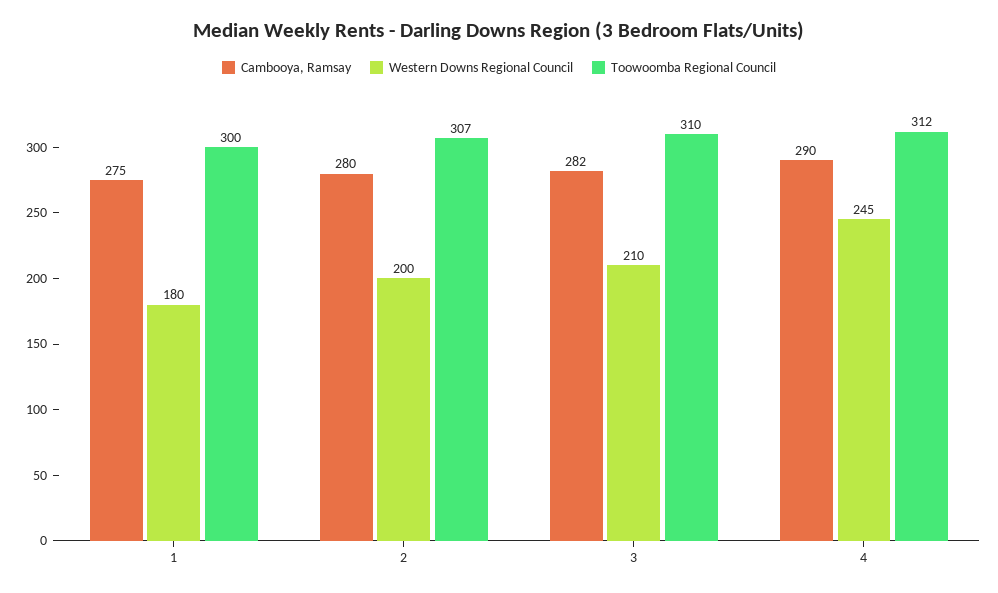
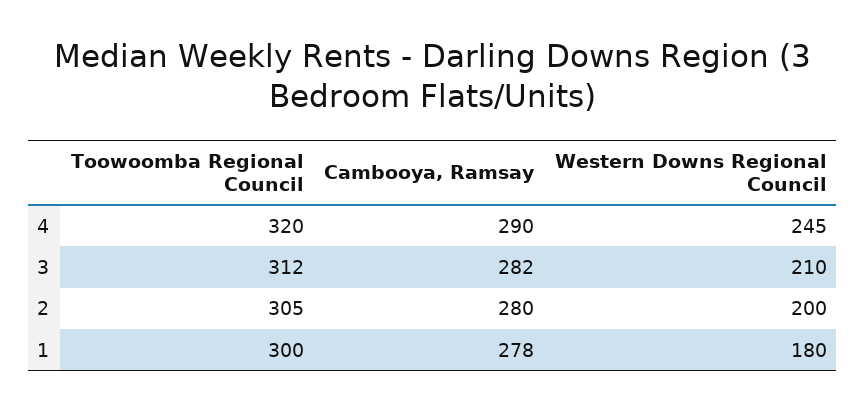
  {
    "Cambooya, Ramsay": {
-     "1": 275,
+     "1": 278,
      "2": 280,
      "3": 282,
      "4": 290
    },
    "Western Downs Regional Council": {
      "1": 180,
      "2": 200,
      "3": 210,
      "4": 245
    },
    "Toowoomba Regional Council": {
      "1": 300,
-     "2": 307,
+     "2": 305,
-     "3": 310,
+     "3": 312,
-     "4": 312
+     "4": 320
    }
  }

